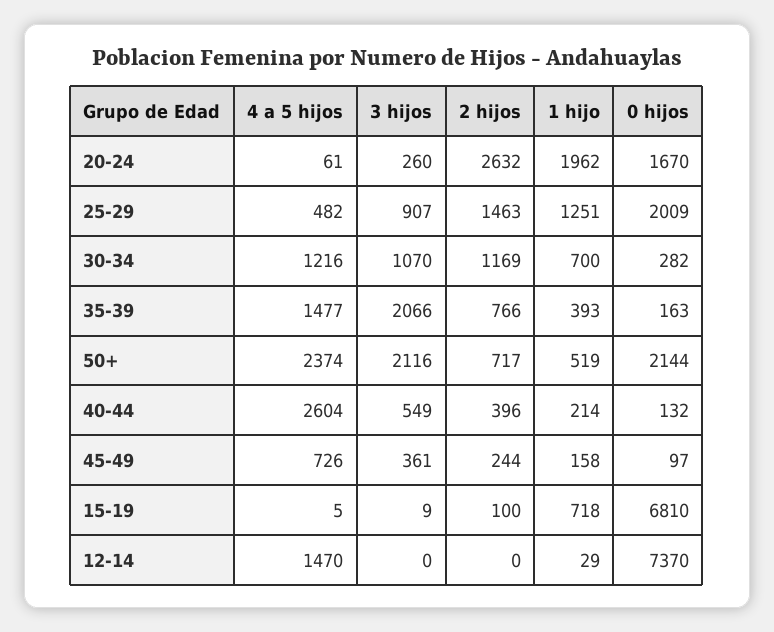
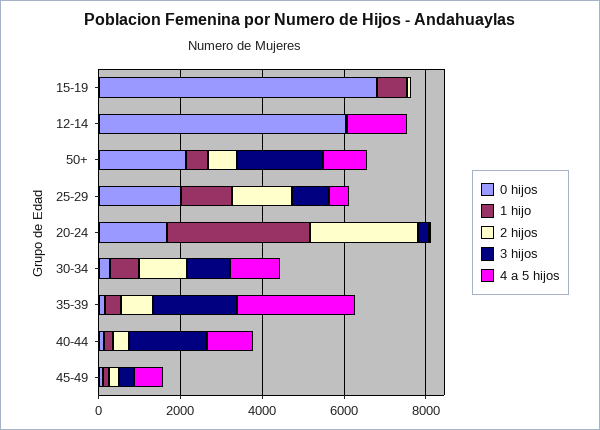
  {
    "4 a 5 hijos": {
      "20-24": 61,
      "25-29": 482,
      "30-34": 1216,
-     "35-39": 1477,
+     "35-39": 3000,
-     "50+": 2374,
+     "50+": 1000,
-     "40-44": 2604,
+     "40-44": 1000,
      "45-49": 726,
      "15-19": 5,
      "12-14": 1470
    },
    "3 hijos": {
      "20-24": 260,
      "25-29": 907,
      "30-34": 1070,
      "35-39": 2066,
      "50+": 2116,
-     "40-44": 549,
+     "40-44": 2000,
      "45-49": 361,
      "15-19": 9,
      "12-14": 0
    },
    "2 hijos": {
      "20-24": 2632,
      "25-29": 1463,
      "30-34": 1169,
      "35-39": 766,
      "50+": 717,
      "40-44": 396,
      "45-49": 244,
      "15-19": 100,
      "12-14": 0
    },
    "1 hijo": {
-     "20-24": 1962,
+     "20-24": 3500,
      "25-29": 1251,
      "30-34": 700,
      "35-39": 393,
      "50+": 519,
      "40-44": 214,
      "45-49": 158,
      "15-19": 718,
      "12-14": 29
    },
    "0 hijos": {
      "20-24": 1670,
      "25-29": 2009,
      "30-34": 282,
      "35-39": 163,
      "50+": 2144,
      "40-44": 132,
      "45-49": 97,
      "15-19": 6810,
-     "12-14": 7370
+     "12-14": 6000
    }
  }

